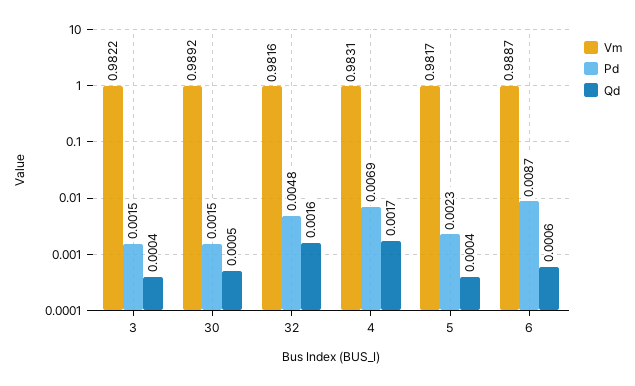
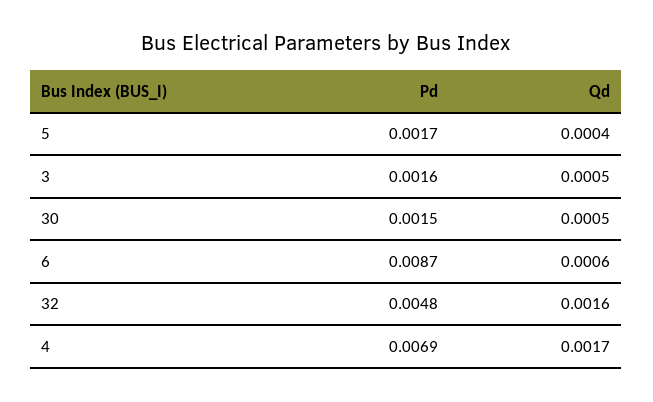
  {
-   "Vm": {
-     "3": 0.9822,
-     "30": 0.9892,
-     "32": 0.9816,
-     "4": 0.9831,
-     "5": 0.9817,
-     "6": 0.9887
-   },
    "Pd": {
-     "3": 0.0015,
+     "3": 0.0016,
      "30": 0.0015,
      "32": 0.0048,
      "4": 0.0069,
-     "5": 0.0023,
+     "5": 0.0017,
      "6": 0.0087
    },
    "Qd": {
-     "3": 0.0004,
+     "3": 0.0005,
      "30": 0.0005,
      "32": 0.0016,
      "4": 0.0017,
      "5": 0.0004,
      "6": 0.0006
    }
  }

